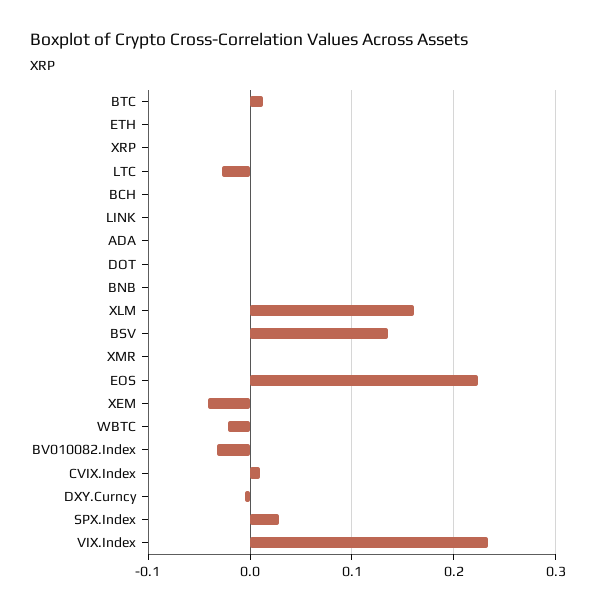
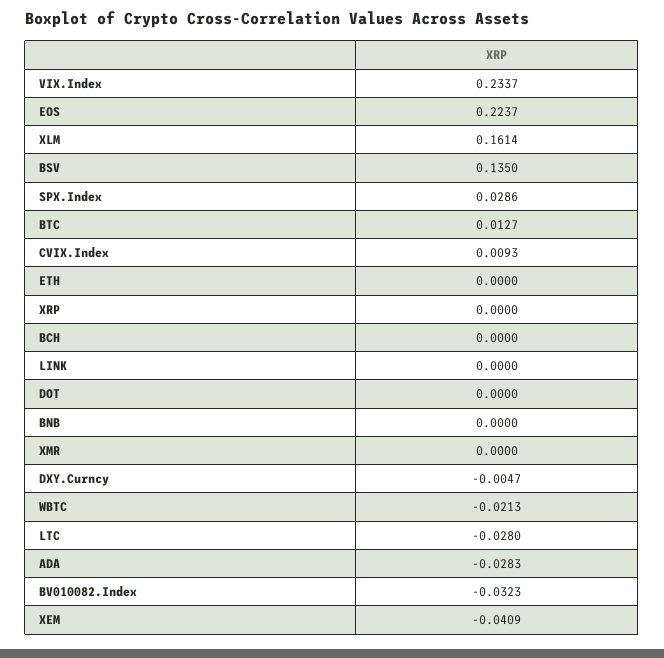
  {
    "BTC": 0.0127,
    "ETH": 0,
    "XRP": 0,
    "LTC": -0.028,
    "BCH": 0,
    "LINK": 0,
-   "ADA": 0,
+   "ADA": -0.0283,
    "DOT": 0,
    "BNB": 0,
    "XLM": 0.1614,
    "BSV": 0.135,
    "XMR": 0,
    "EOS": 0.2237,
    "XEM": -0.0409,
    "WBTC": -0.0213,
    "BV010082.Index": -0.0323,
    "CVIX.Index": 0.0093,
    "DXY.Curncy": -0.0047,
    "SPX.Index": 0.0286,
    "VIX.Index": 0.2337
  }

